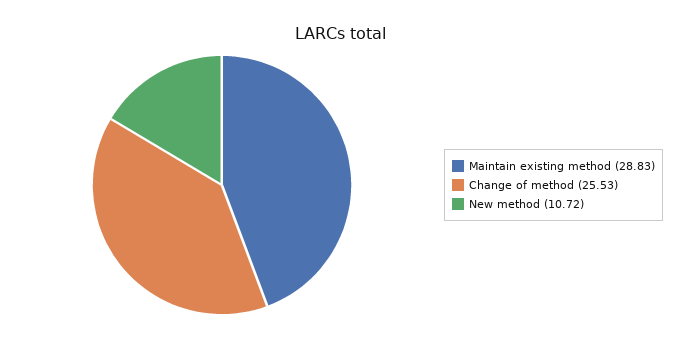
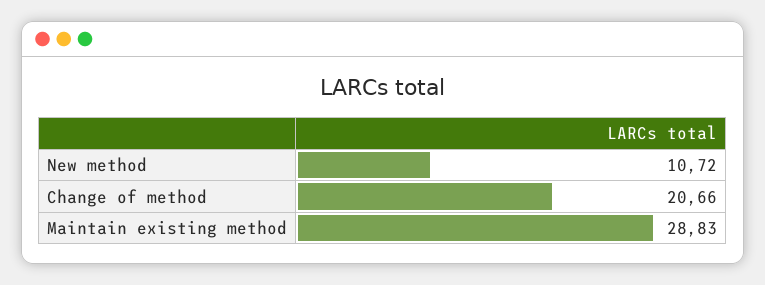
  {
    "Maintain existing method": 28.83,
-   "Change of method": 25.53,
+   "Change of method": 20.66,
    "New method": 10.72
  }

